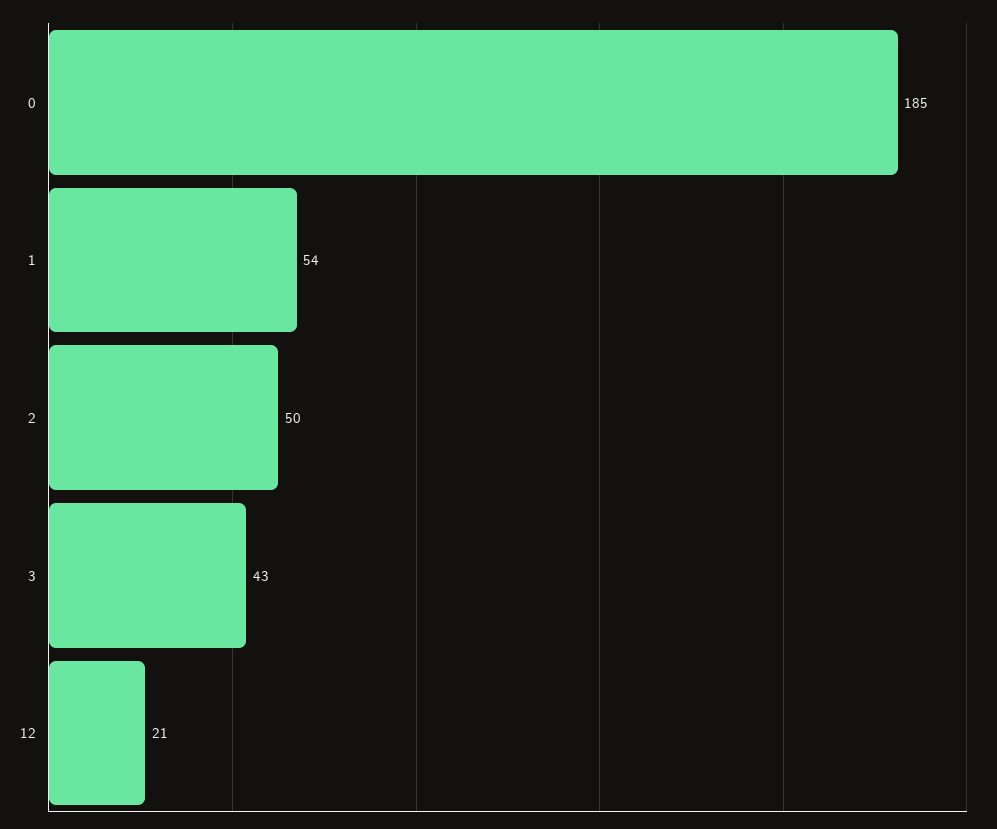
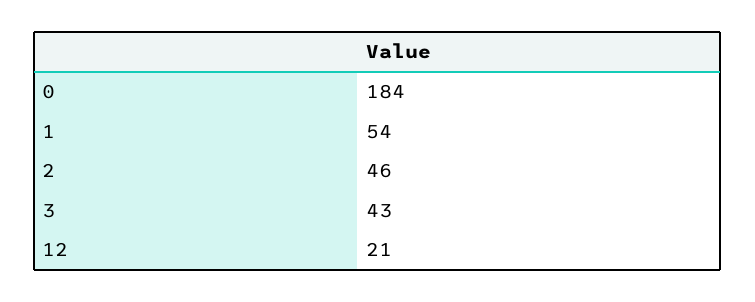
  {
-   "0": 185,
+   "0": 184,
    "1": 54,
-   "2": 50,
+   "2": 46,
    "3": 43,
    "12": 21
  }

